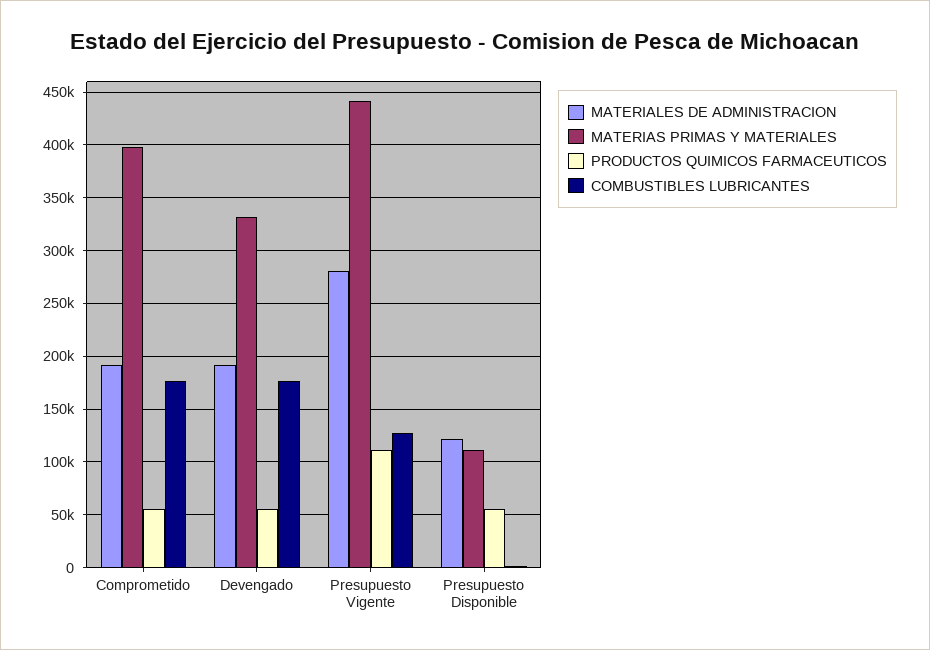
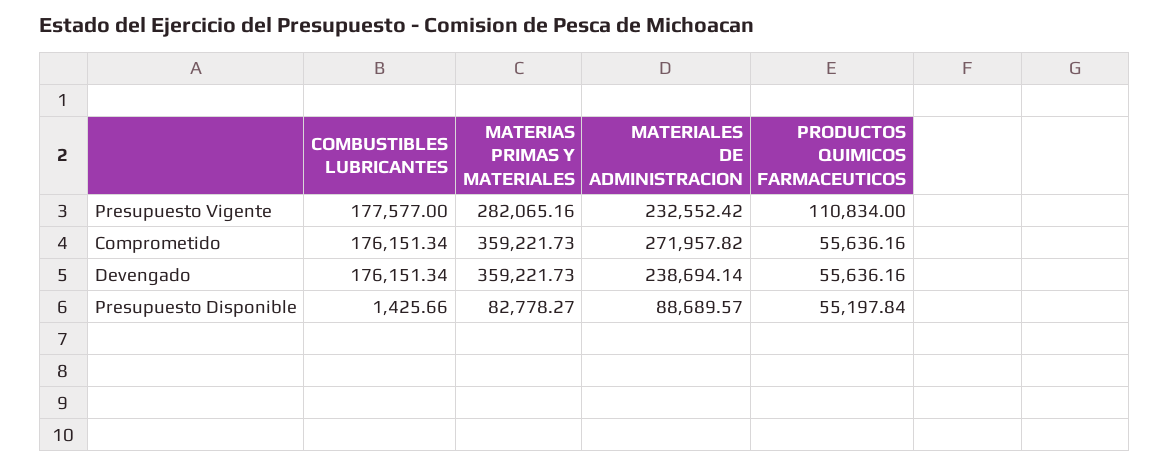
  {
    "MATERIALES DE ADMINISTRACION": {
-     "Comprometido": 190000,
+     "Comprometido": 271957.82,
-     "Devengado": 190000,
+     "Devengado": 238694.14,
-     "Presupuesto Vigente": 280000,
+     "Presupuesto Vigente": 232552.42,
-     "Presupuesto Disponible": 120000
+     "Presupuesto Disponible": 88689.57
    },
    "MATERIAS PRIMAS Y MATERIALES": {
-     "Comprometido": 400000,
+     "Comprometido": 359221.73,
-     "Devengado": 330000,
+     "Devengado": 359221.73,
-     "Presupuesto Vigente": 440000,
+     "Presupuesto Vigente": 282065.16,
-     "Presupuesto Disponible": 110000
+     "Presupuesto Disponible": 82778.27
    },
    "PRODUCTOS QUIMICOS FARMACEUTICOS": {
      "Comprometido": 55636.16,
      "Devengado": 55636.16,
      "Presupuesto Vigente": 110834,
      "Presupuesto Disponible": 55197.84
    },
    "COMBUSTIBLES LUBRICANTES": {
      "Comprometido": 176151.34,
      "Devengado": 176151.34,
-     "Presupuesto Vigente": 130000,
+     "Presupuesto Vigente": 177577,
      "Presupuesto Disponible": 1425.66
    }
  }

